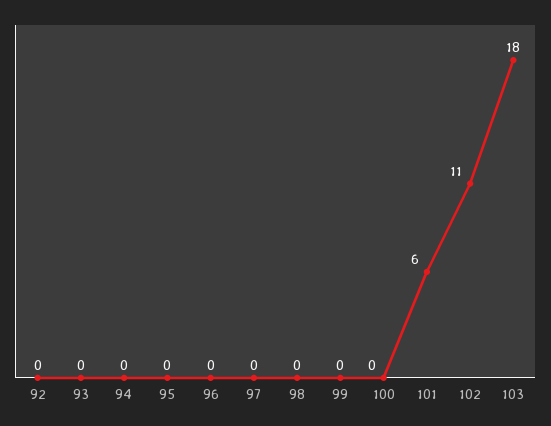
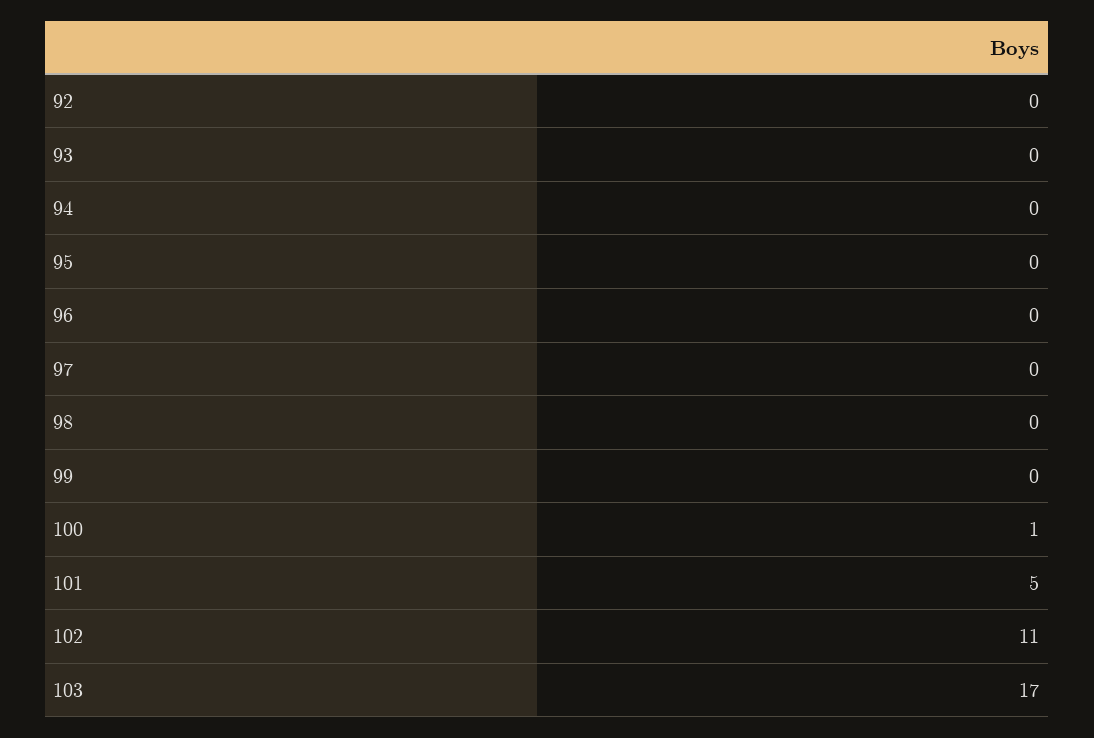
  {
    "92": 0,
    "93": 0,
    "94": 0,
    "95": 0,
    "96": 0,
    "97": 0,
    "98": 0,
    "99": 0,
-   "100": 0,
+   "100": 1,
-   "101": 6,
+   "101": 5,
    "102": 11,
-   "103": 18
+   "103": 17
  }

